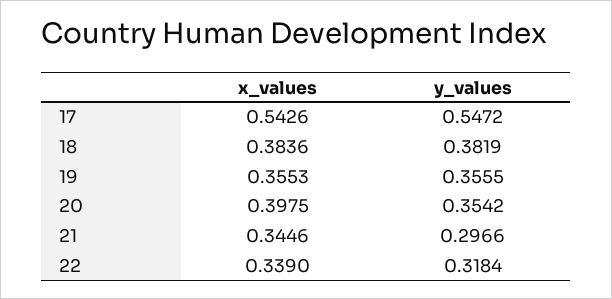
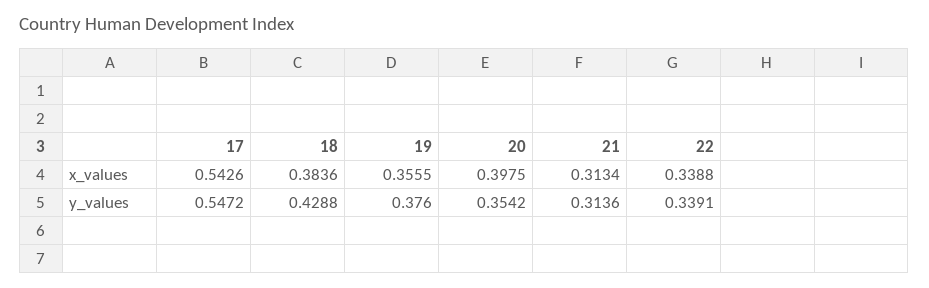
  {
    "x_values": {
      "17": 0.5426,
      "18": 0.3836,
-     "19": 0.3553,
+     "19": 0.3555,
      "20": 0.3975,
-     "21": 0.3446,
+     "21": 0.3134,
-     "22": 0.339
+     "22": 0.3388
    },
    "y_values": {
      "17": 0.5472,
-     "18": 0.3819,
+     "18": 0.4288,
-     "19": 0.3555,
+     "19": 0.376,
      "20": 0.3542,
-     "21": 0.2966,
+     "21": 0.3136,
-     "22": 0.3184
+     "22": 0.3391
    }
  }

